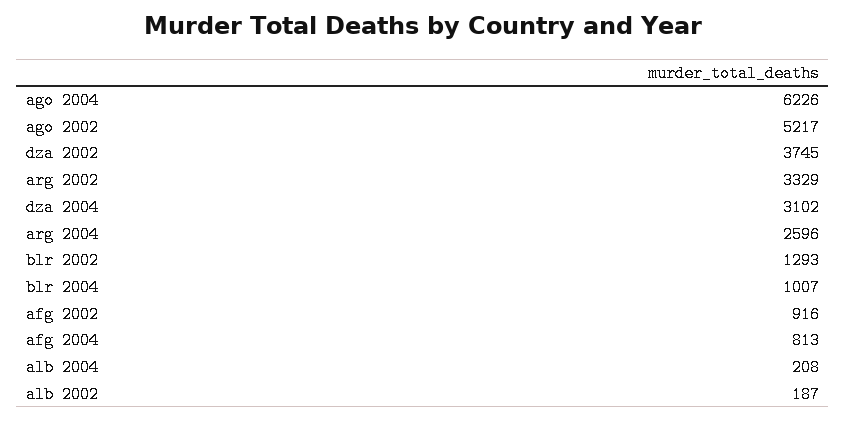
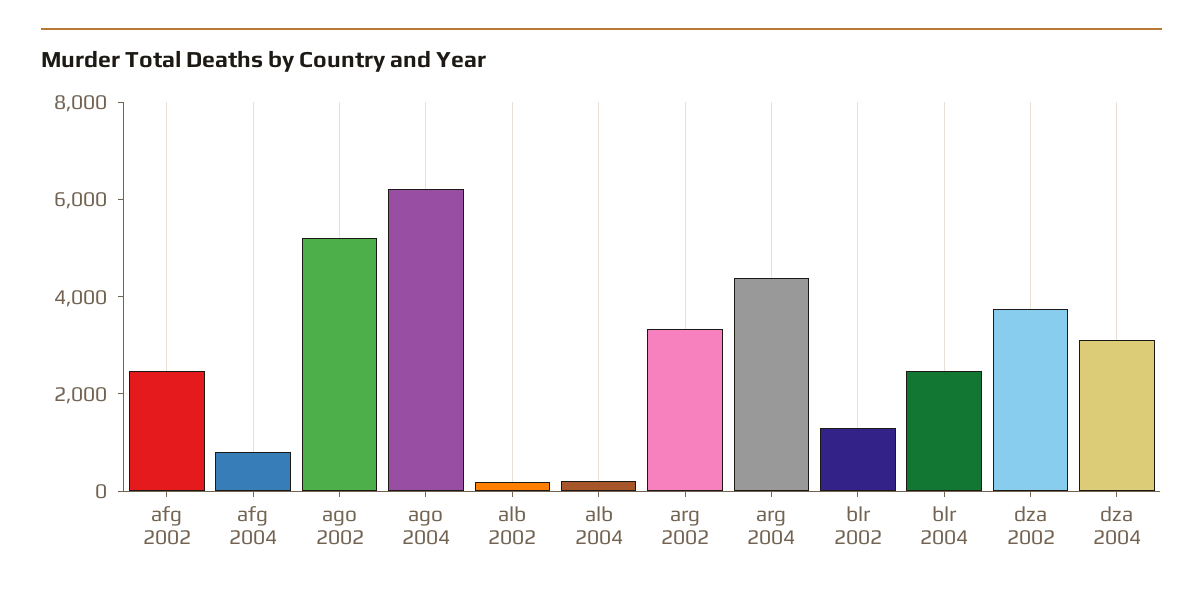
  {
    "ago 2004": 6226,
    "ago 2002": 5217,
    "dza 2002": 3745,
    "arg 2002": 3329,
    "dza 2004": 3102,
-   "arg 2004": 2596,
+   "arg 2004": 4500,
    "blr 2002": 1293,
-   "blr 2004": 1007,
+   "blr 2004": 2500,
-   "afg 2002": 916,
+   "afg 2002": 2500,
    "afg 2004": 813,
    "alb 2004": 208,
    "alb 2002": 187
  }

